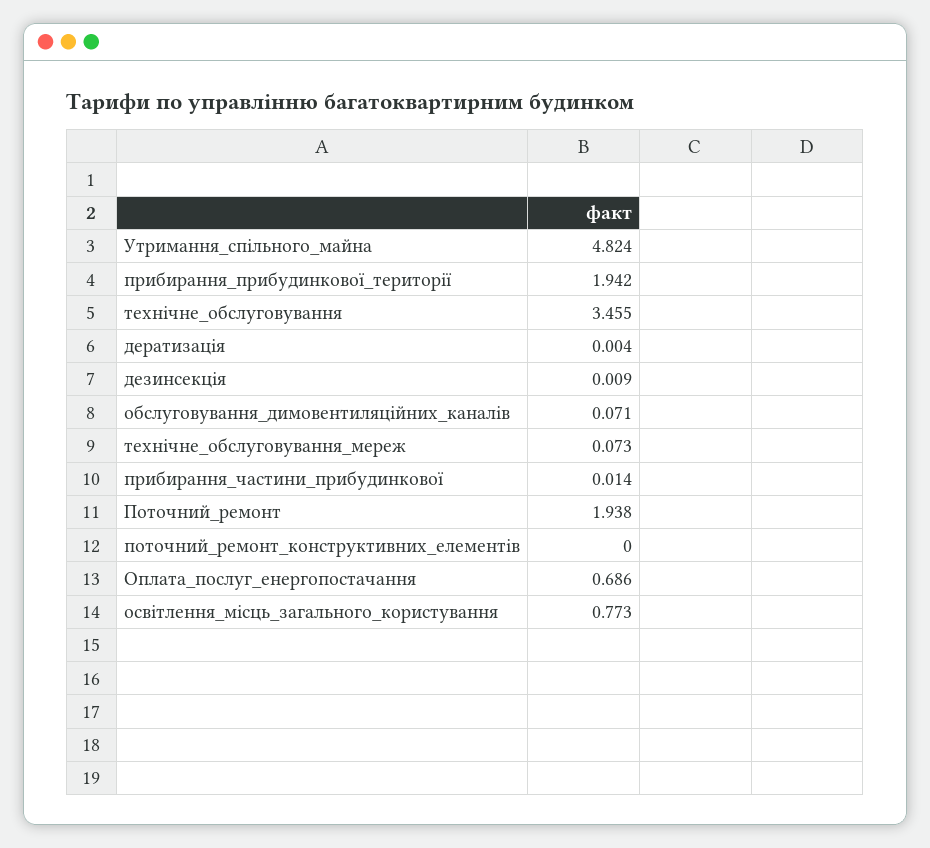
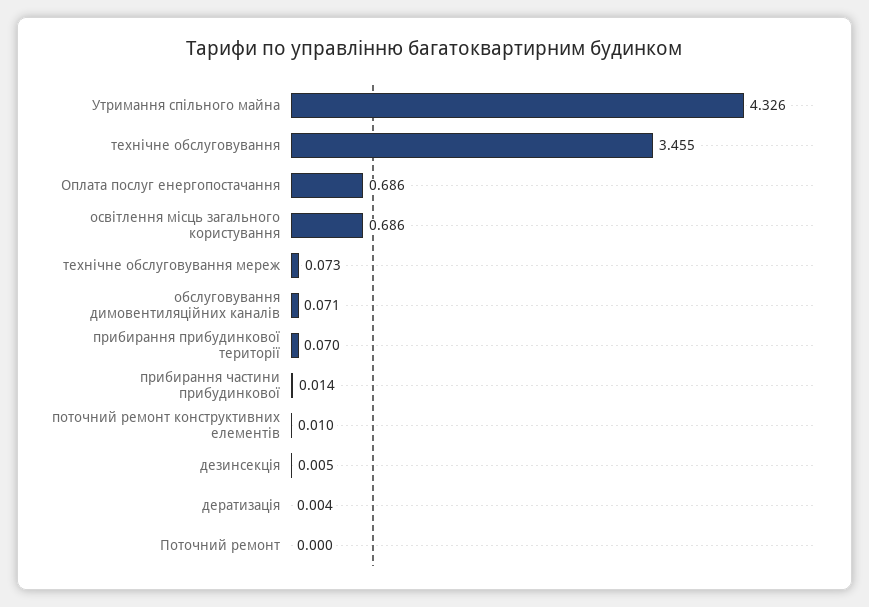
  {
-   "Утримання_спільного_майна": 4.824,
+   "Утримання_спільного_майна": 4.326,
-   "прибирання_прибудинкової_території": 1.942,
+   "прибирання_прибудинкової_території": 0.07,
    "технічне_обслуговування": 3.455,
    "дератизація": 0.004,
-   "дезинсекція": 0.009,
+   "дезинсекція": 0.005,
    "обслуговування_димовентиляційних_каналів": 0.071,
    "технічне_обслуговування_мереж": 0.073,
    "прибирання_частини_прибудинкової": 0.014,
-   "Поточний_ремонт": 1.938,
+   "Поточний_ремонт": 0,
-   "поточний_ремонт_конструктивних_елементів": 0,
+   "поточний_ремонт_конструктивних_елементів": 0.01,
    "Оплата_послуг_енергопостачання": 0.686,
-   "освітлення_місць_загального_користування": 0.773
+   "освітлення_місць_загального_користування": 0.686
  }

